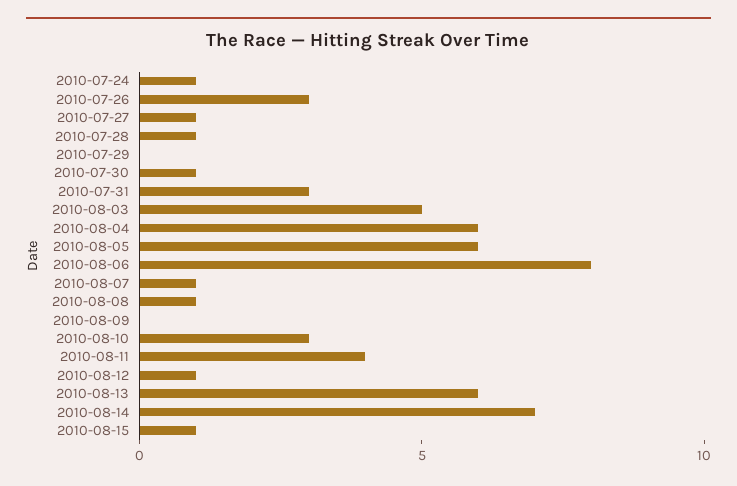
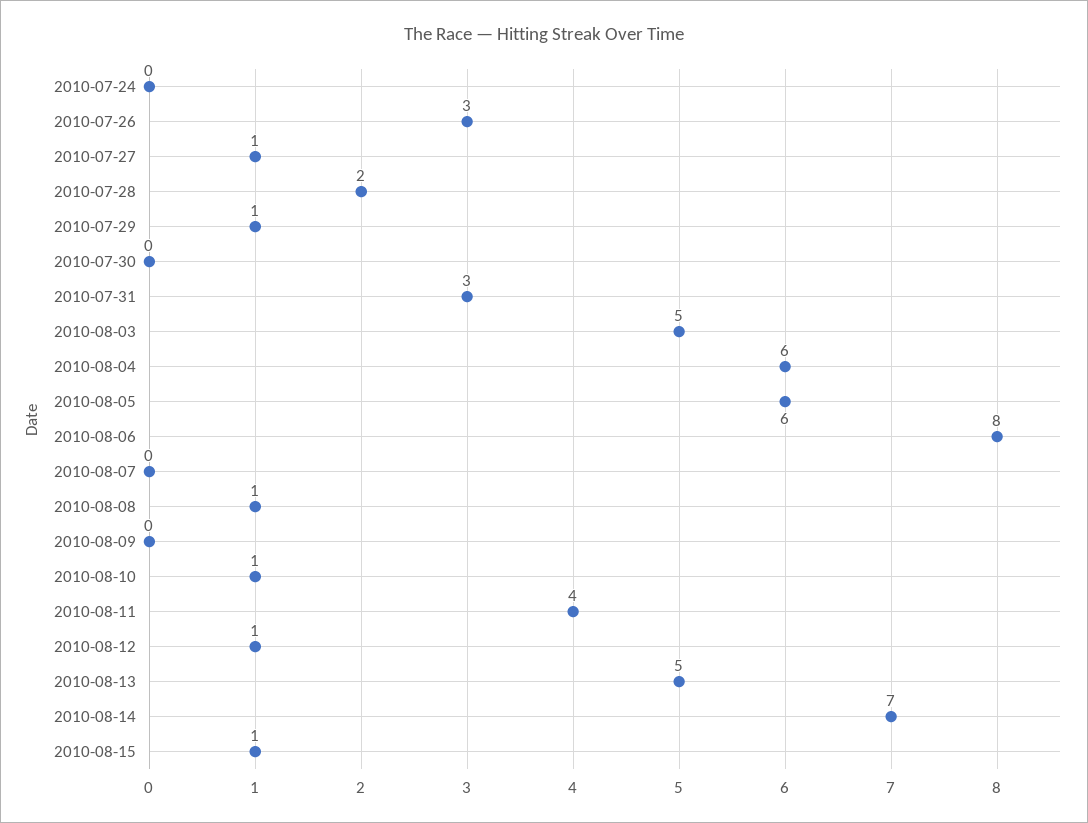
  {
-   "2010-07-24": 1,
+   "2010-07-24": 0,
    "2010-07-26": 3,
    "2010-07-27": 1,
-   "2010-07-28": 1,
+   "2010-07-28": 2,
-   "2010-07-29": 0,
+   "2010-07-29": 1,
-   "2010-07-30": 1,
+   "2010-07-30": 0,
    "2010-07-31": 3,
    "2010-08-03": 5,
    "2010-08-04": 6,
    "2010-08-05": 6,
    "2010-08-06": 8,
-   "2010-08-07": 1,
+   "2010-08-07": 0,
    "2010-08-08": 1,
    "2010-08-09": 0,
-   "2010-08-10": 3,
+   "2010-08-10": 1,
    "2010-08-11": 4,
    "2010-08-12": 1,
-   "2010-08-13": 6,
+   "2010-08-13": 5,
    "2010-08-14": 7,
    "2010-08-15": 1
  }

